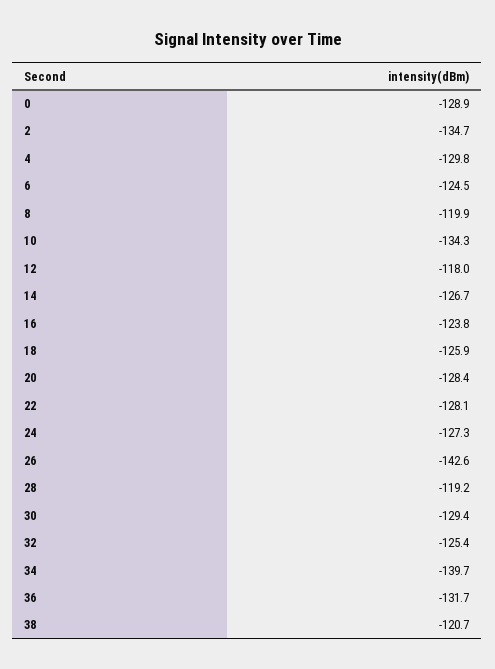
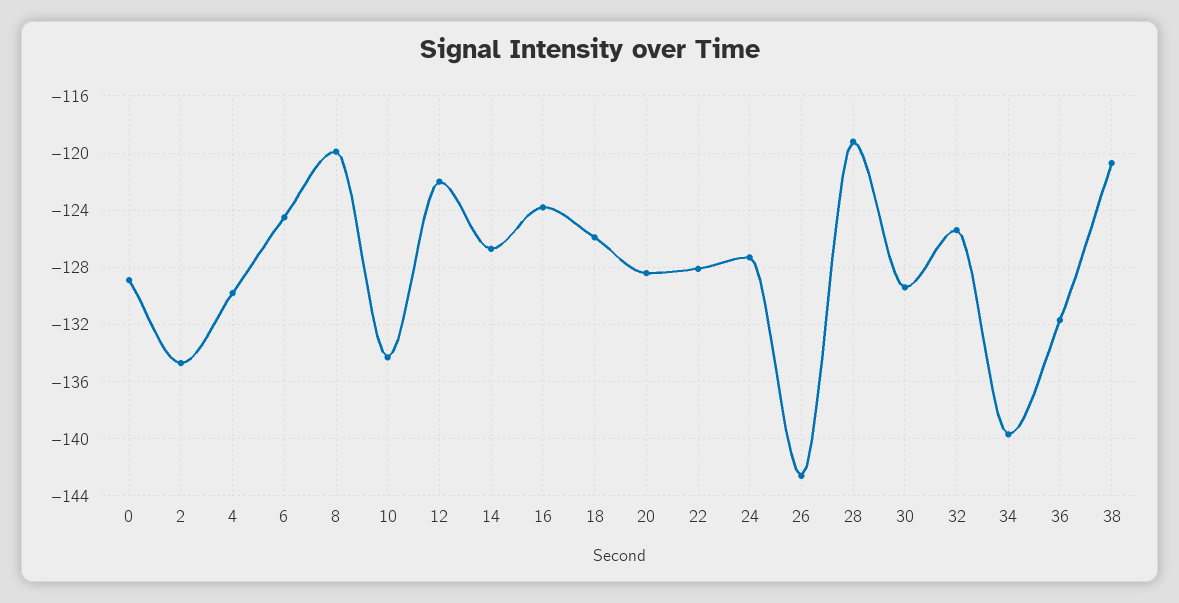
  {
    "0": -128.9,
    "2": -134.7,
    "4": -129.8,
    "6": -124.5,
    "8": -119.9,
    "10": -134.3,
-   "12": -118,
+   "12": -122,
    "14": -126.7,
    "16": -123.8,
    "18": -125.9,
    "20": -128.4,
    "22": -128.1,
    "24": -127.3,
    "26": -142.6,
    "28": -119.2,
    "30": -129.4,
    "32": -125.4,
    "34": -139.7,
    "36": -131.7,
    "38": -120.7
  }

